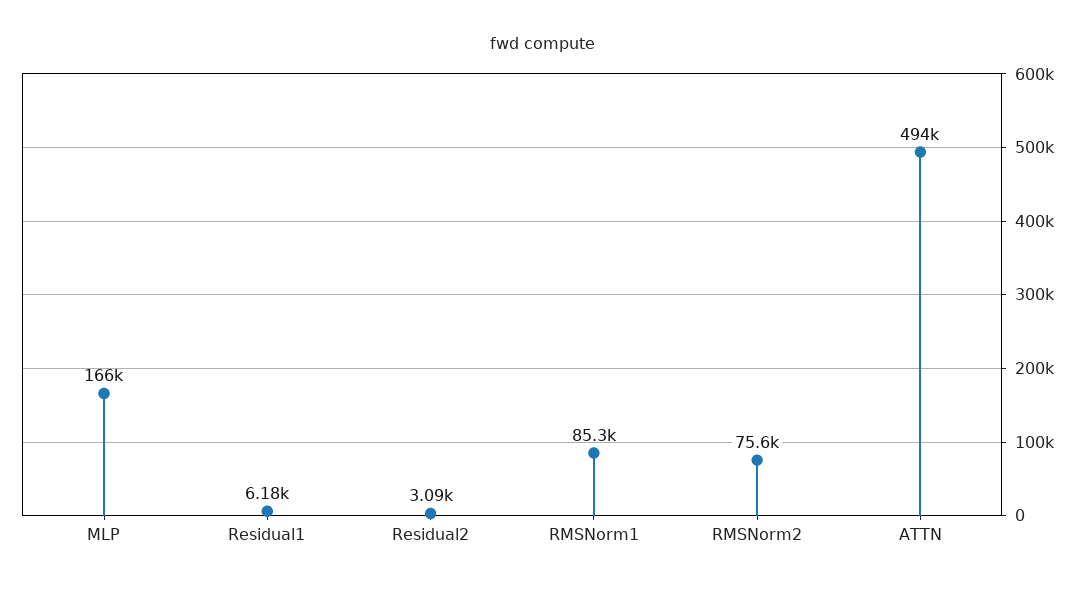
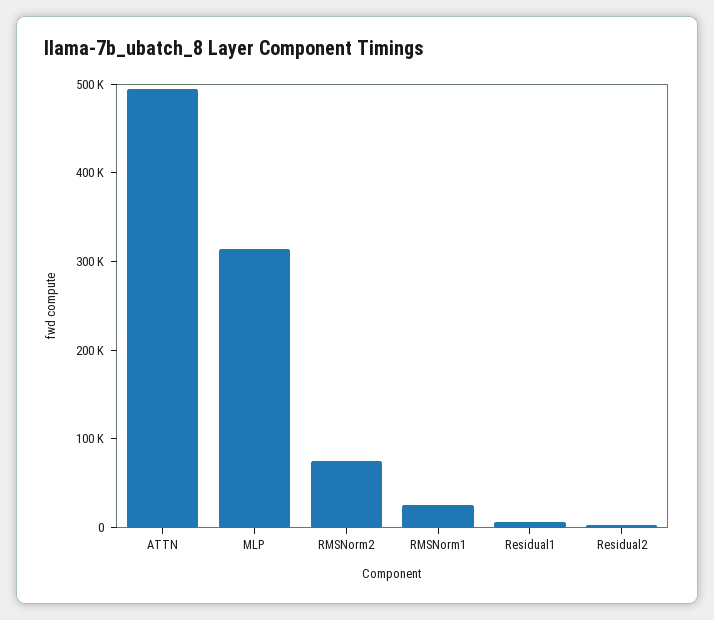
  {
-   "MLP": 166000,
+   "MLP": 320000,
    "Residual1": 6180,
    "Residual2": 3090,
-   "RMSNorm1": 85300,
+   "RMSNorm1": 20000,
    "RMSNorm2": 75600,
    "ATTN": 494000
  }

